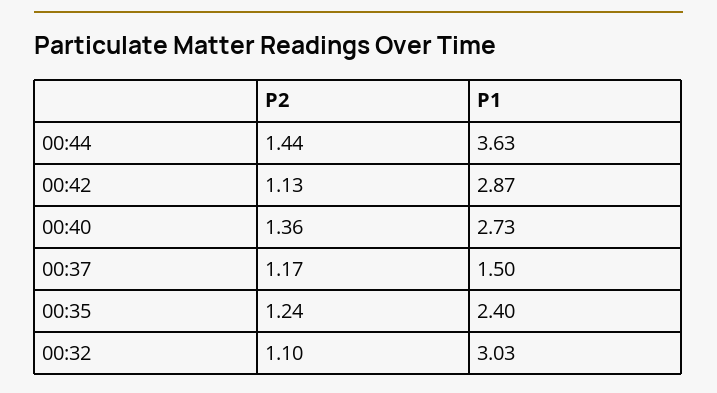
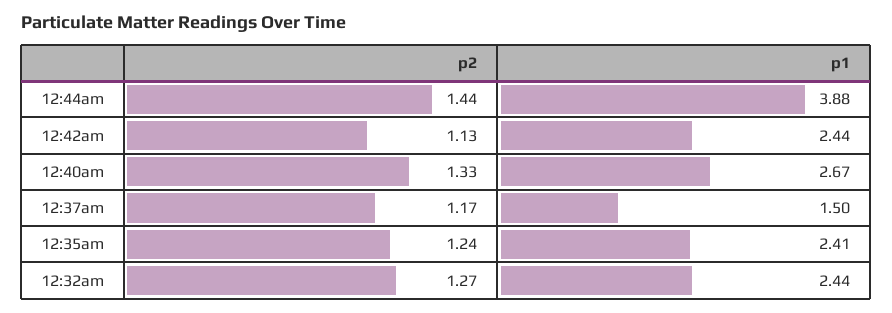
  {
    "P2": {
      "00:44": 1.44,
      "00:42": 1.13,
-     "00:40": 1.36,
+     "00:40": 1.33,
      "00:37": 1.17,
      "00:35": 1.24,
-     "00:32": 1.1
+     "00:32": 1.27
    },
    "P1": {
-     "00:44": 3.63,
+     "00:44": 3.88,
-     "00:42": 2.87,
+     "00:42": 2.44,
-     "00:40": 2.73,
+     "00:40": 2.67,
      "00:37": 1.5,
-     "00:35": 2.4,
+     "00:35": 2.41,
-     "00:32": 3.03
+     "00:32": 2.44
    }
  }

